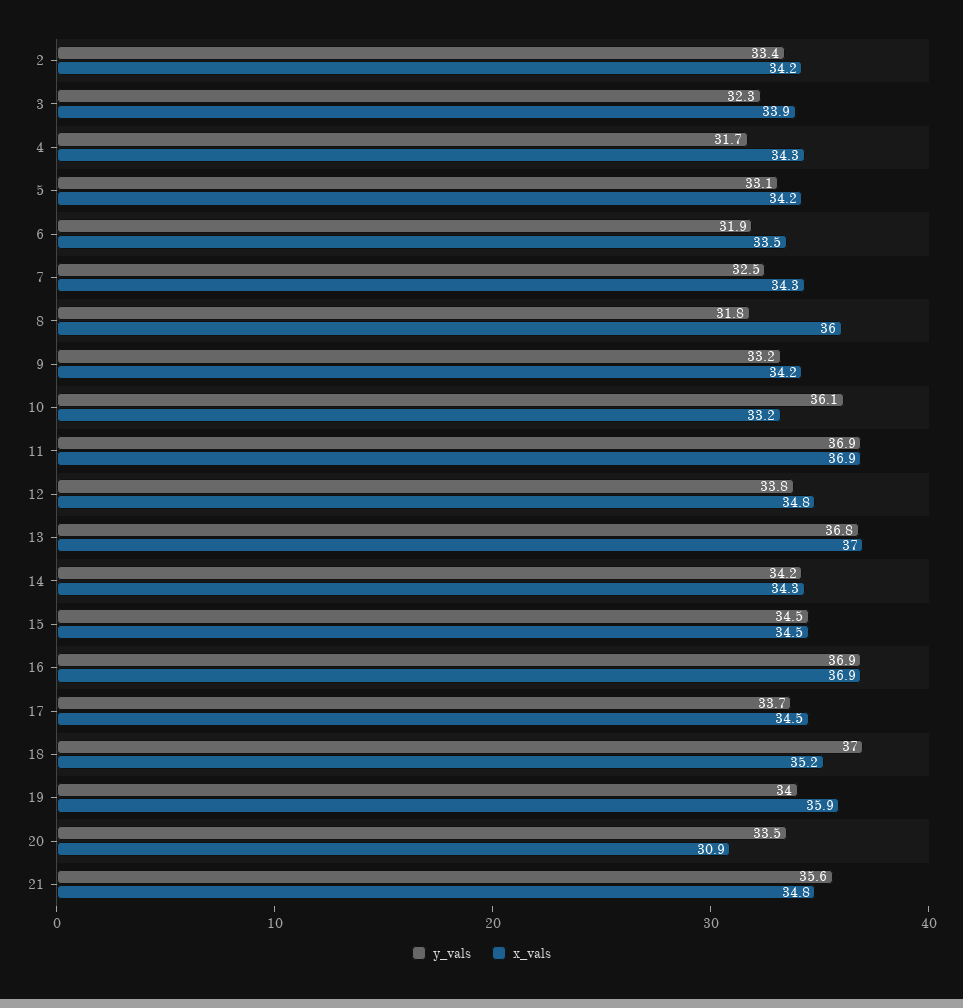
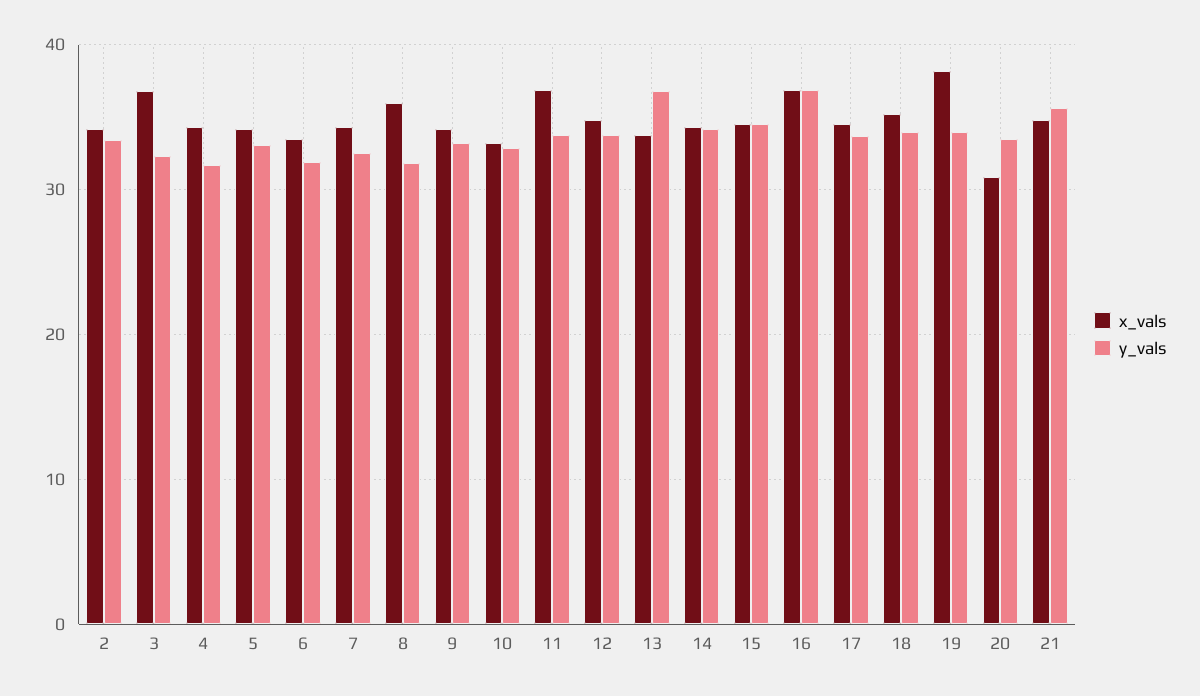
  {
    "y_vals": {
      "2": 33.4,
      "3": 32.3,
      "4": 31.7,
      "5": 33.1,
      "6": 31.9,
      "7": 32.5,
      "8": 31.8,
      "9": 33.2,
-     "10": 36.1,
+     "10": 33,
-     "11": 36.9,
+     "11": 34,
      "12": 33.8,
      "13": 36.8,
      "14": 34.2,
      "15": 34.5,
      "16": 36.9,
      "17": 33.7,
-     "18": 37,
+     "18": 34,
      "19": 34,
      "20": 33.5,
      "21": 35.6
    },
    "x_vals": {
      "2": 34.2,
-     "3": 33.9,
+     "3": 37,
      "4": 34.3,
      "5": 34.2,
      "6": 33.5,
      "7": 34.3,
      "8": 36,
      "9": 34.2,
      "10": 33.2,
      "11": 36.9,
      "12": 34.8,
-     "13": 37,
+     "13": 34,
      "14": 34.3,
      "15": 34.5,
      "16": 36.9,
      "17": 34.5,
      "18": 35.2,
-     "19": 35.9,
+     "19": 38,
      "20": 30.9,
      "21": 34.8
    }
  }

